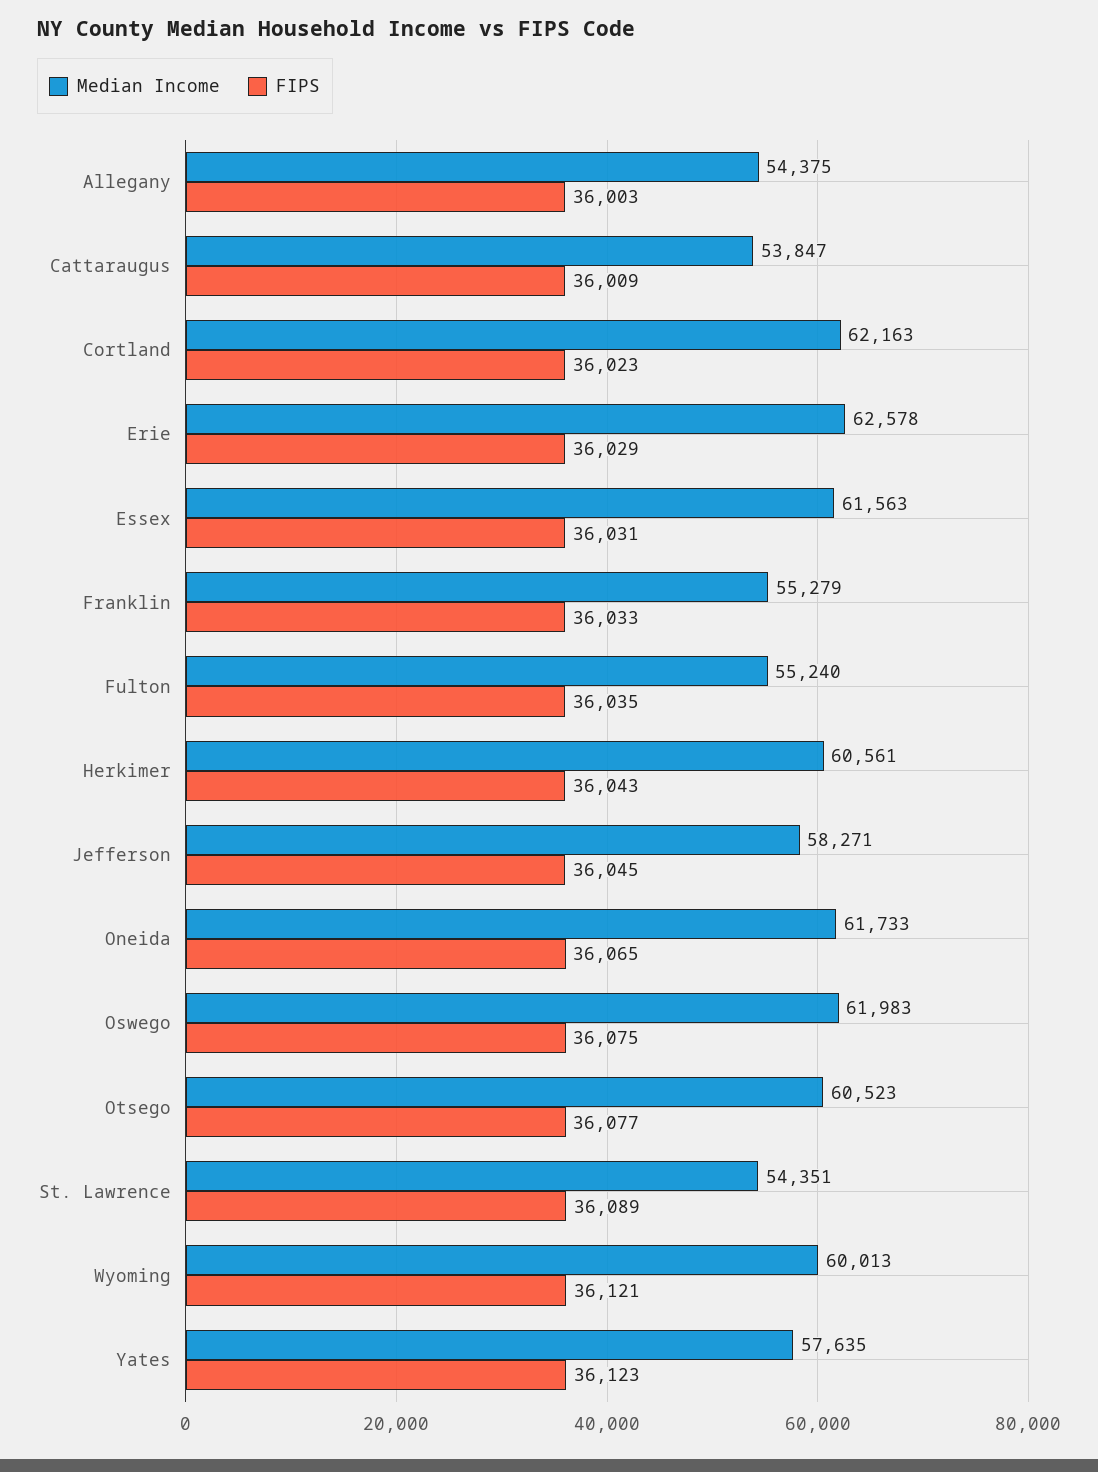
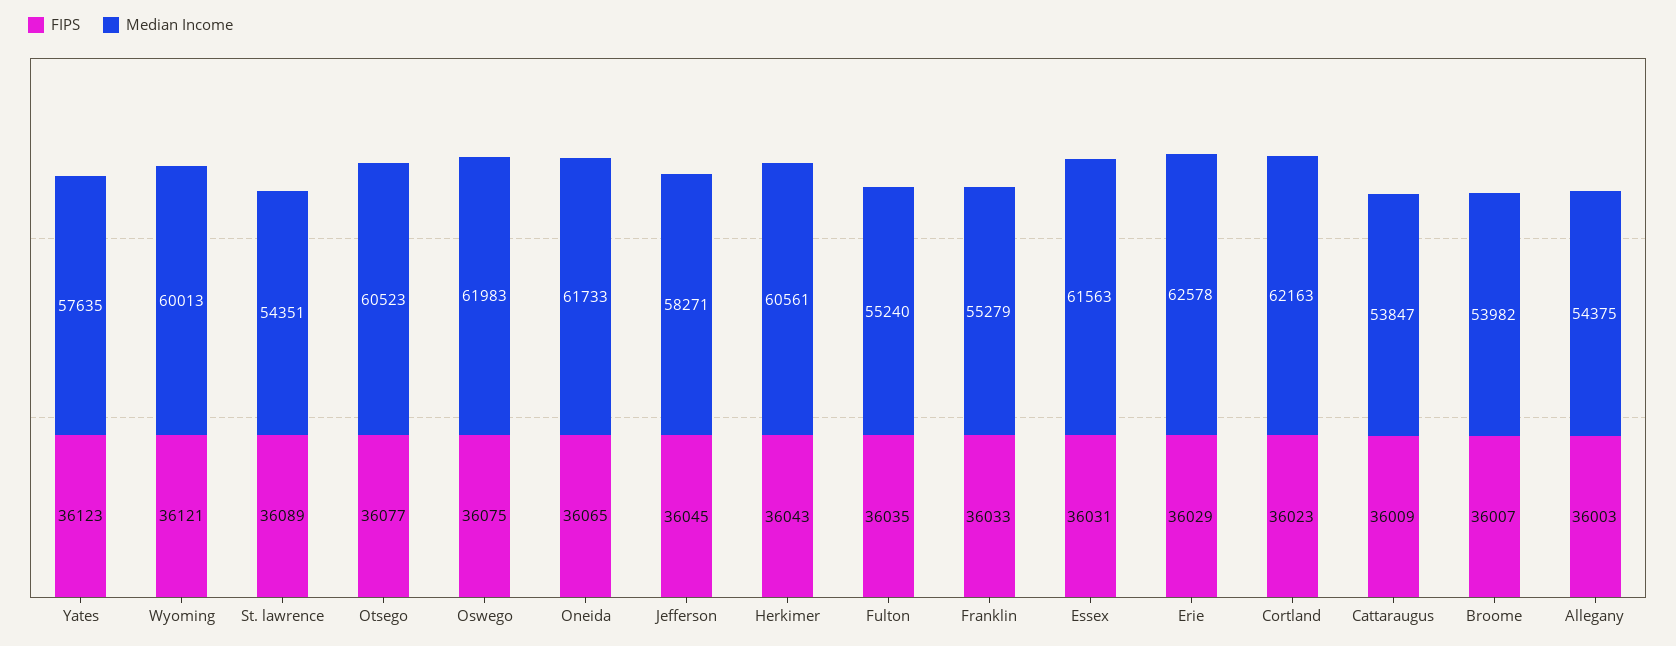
  {
    "Median Income": {
      "Allegany": 54375,
      "Cattaraugus": 53847,
      "Cortland": 62163,
      "Erie": 62578,
      "Essex": 61563,
      "Franklin": 55279,
      "Fulton": 55240,
      "Herkimer": 60561,
      "Jefferson": 58271,
      "Oneida": 61733,
      "Oswego": 61983,
      "Otsego": 60523,
      "St. Lawrence": 54351,
      "Wyoming": 60013,
-     "Yates": 57635
+     "Yates": 57635,
+     "Broome": 53982
    },
    "FIPS": {
      "Allegany": 36003,
      "Cattaraugus": 36009,
      "Cortland": 36023,
      "Erie": 36029,
      "Essex": 36031,
      "Franklin": 36033,
      "Fulton": 36035,
      "Herkimer": 36043,
      "Jefferson": 36045,
      "Oneida": 36065,
      "Oswego": 36075,
      "Otsego": 36077,
      "St. Lawrence": 36089,
      "Wyoming": 36121,
-     "Yates": 36123
+     "Yates": 36123,
+     "Broome": 36007
    }
  }

